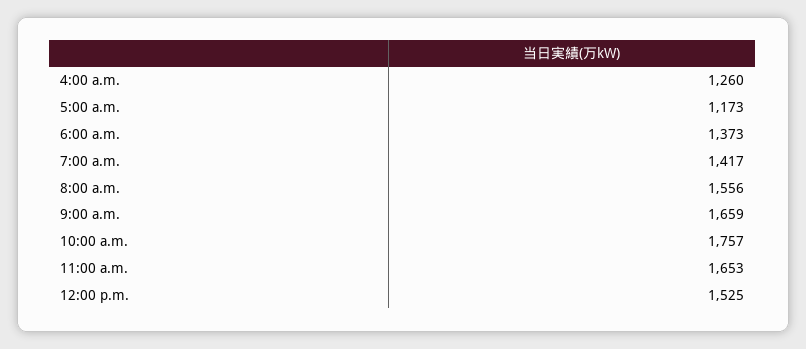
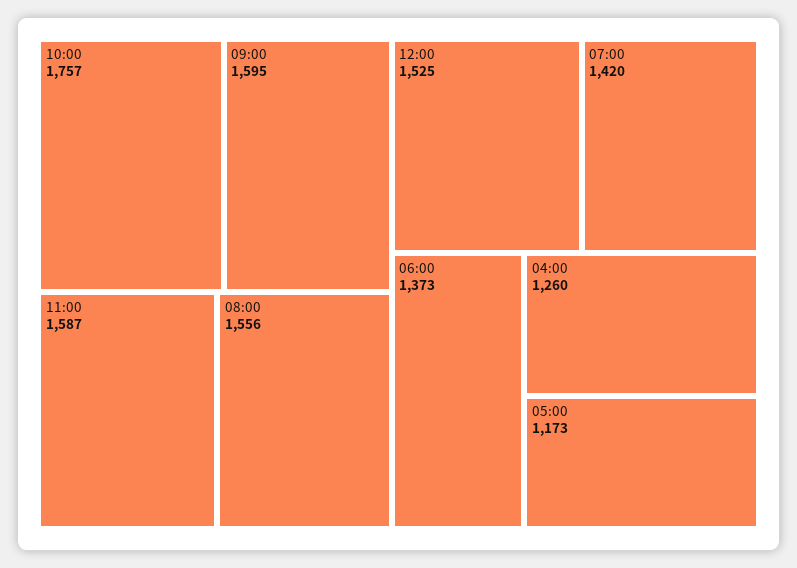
  {
    "4:00 a.m.": 1260,
    "5:00 a.m.": 1173,
    "6:00 a.m.": 1373,
-   "7:00 a.m.": 1417,
+   "7:00 a.m.": 1420,
    "8:00 a.m.": 1556,
-   "9:00 a.m.": 1659,
+   "9:00 a.m.": 1595,
    "10:00 a.m.": 1757,
-   "11:00 a.m.": 1653,
+   "11:00 a.m.": 1587,
    "12:00 p.m.": 1525
  }

